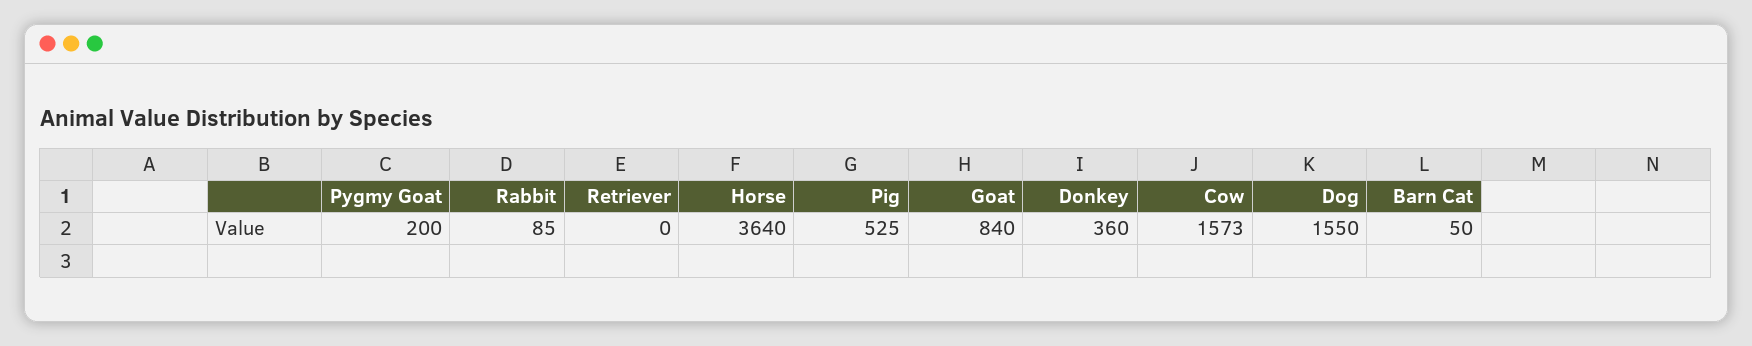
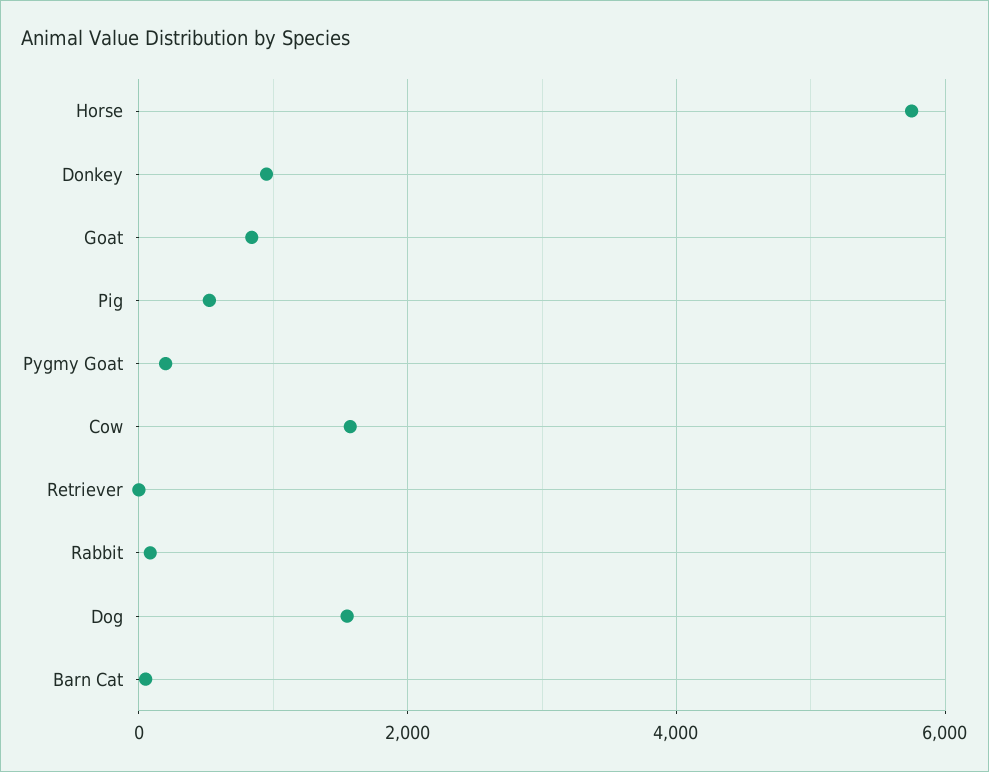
  {
    "Pygmy Goat": 200,
    "Rabbit": 85,
    "Retriever": 0,
-   "Horse": 3640,
+   "Horse": 5800,
    "Pig": 525,
    "Goat": 840,
-   "Donkey": 360,
+   "Donkey": 1000,
    "Cow": 1573,
    "Dog": 1550,
    "Barn Cat": 50
  }

